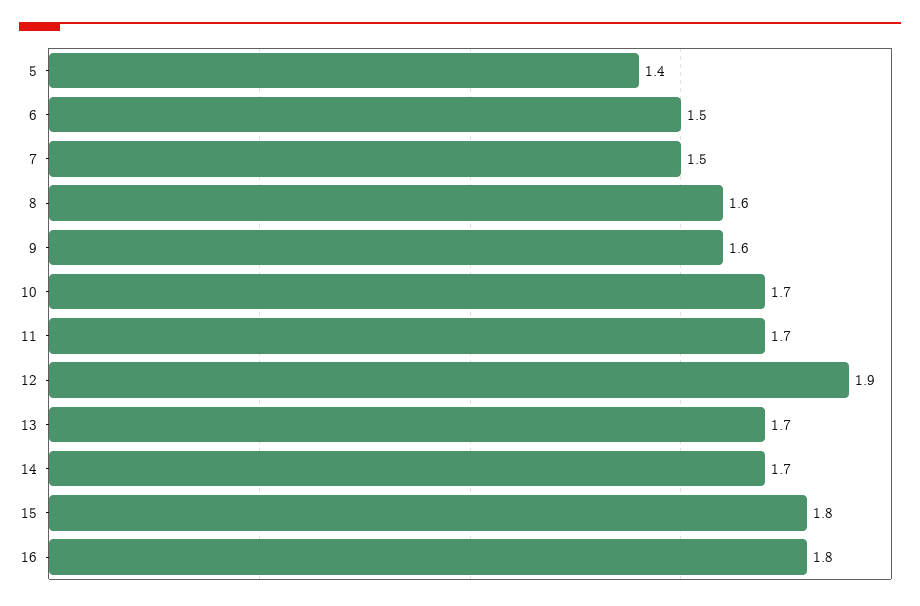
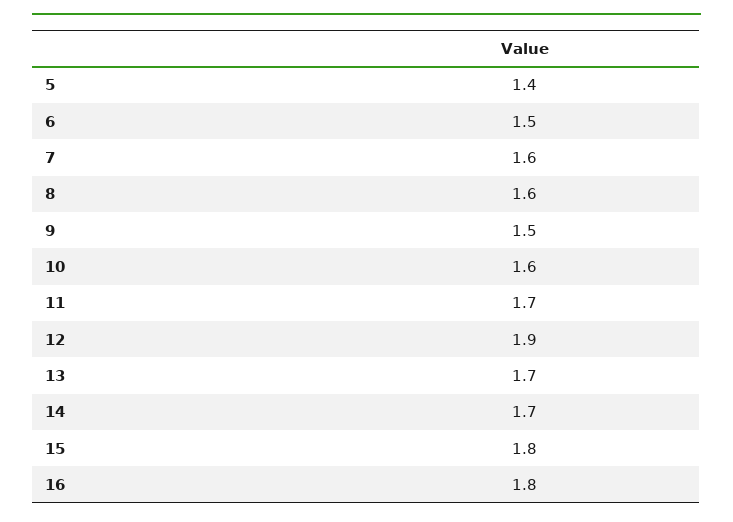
  {
    "5": 1.4,
    "6": 1.5,
-   "7": 1.5,
+   "7": 1.6,
    "8": 1.6,
-   "9": 1.6,
+   "9": 1.5,
-   "10": 1.7,
+   "10": 1.6,
    "11": 1.7,
    "12": 1.9,
    "13": 1.7,
    "14": 1.7,
    "15": 1.8,
    "16": 1.8
  }

